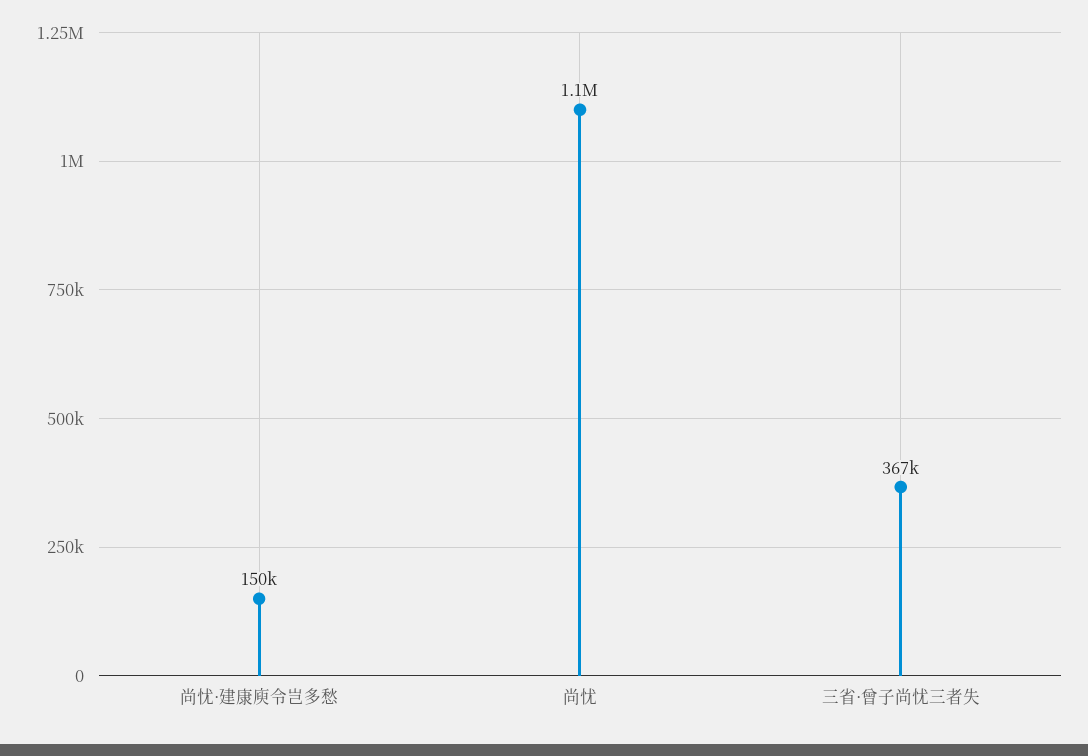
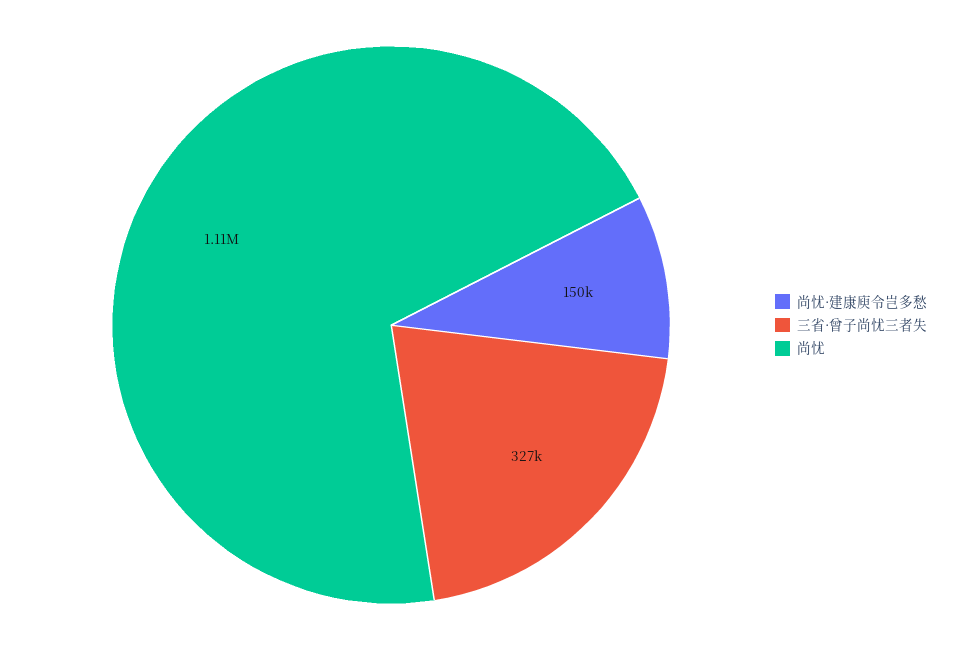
  {
    "尚忧·建康庾令岂多愁": 150000,
    "尚忧": 1110000,
-   "三省·曾子尚忧三者失": 367000
+   "三省·曾子尚忧三者失": 327000
  }

